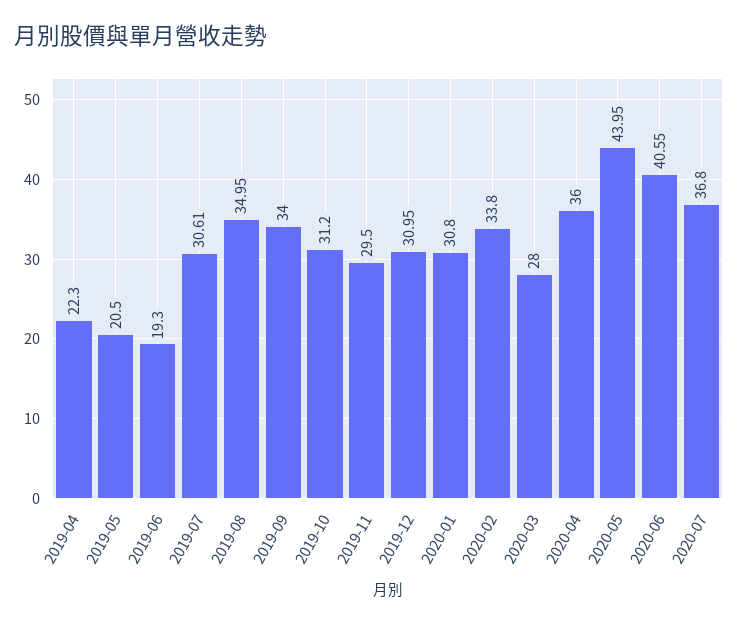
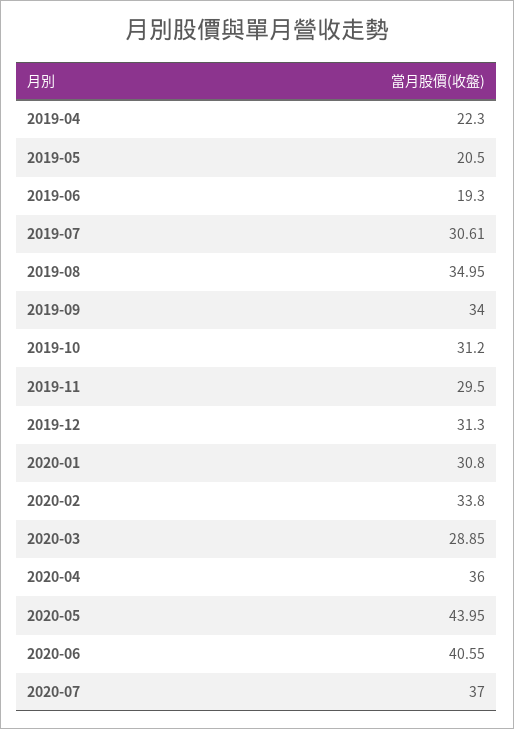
  {
    "2019-04": 22.3,
    "2019-05": 20.5,
    "2019-06": 19.3,
    "2019-07": 30.61,
    "2019-08": 34.95,
    "2019-09": 34,
    "2019-10": 31.2,
    "2019-11": 29.5,
-   "2019-12": 30.95,
+   "2019-12": 31.3,
    "2020-01": 30.8,
    "2020-02": 33.8,
-   "2020-03": 28,
+   "2020-03": 28.85,
    "2020-04": 36,
    "2020-05": 43.95,
    "2020-06": 40.55,
-   "2020-07": 36.8
+   "2020-07": 37
  }

